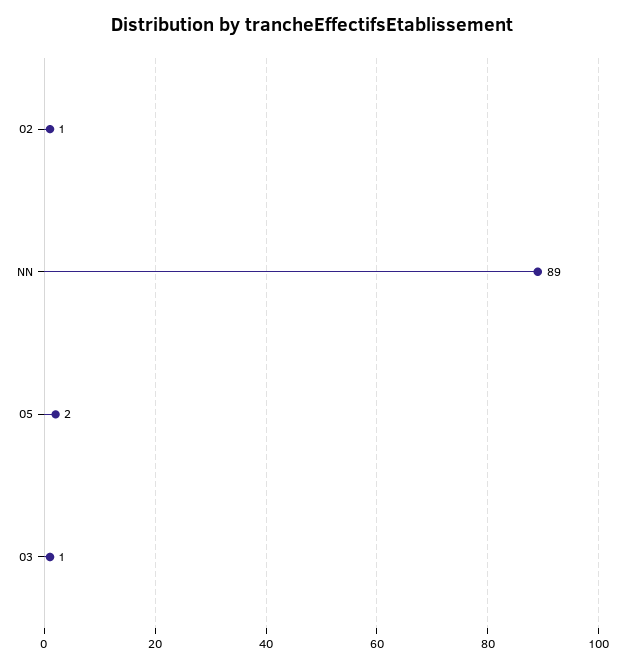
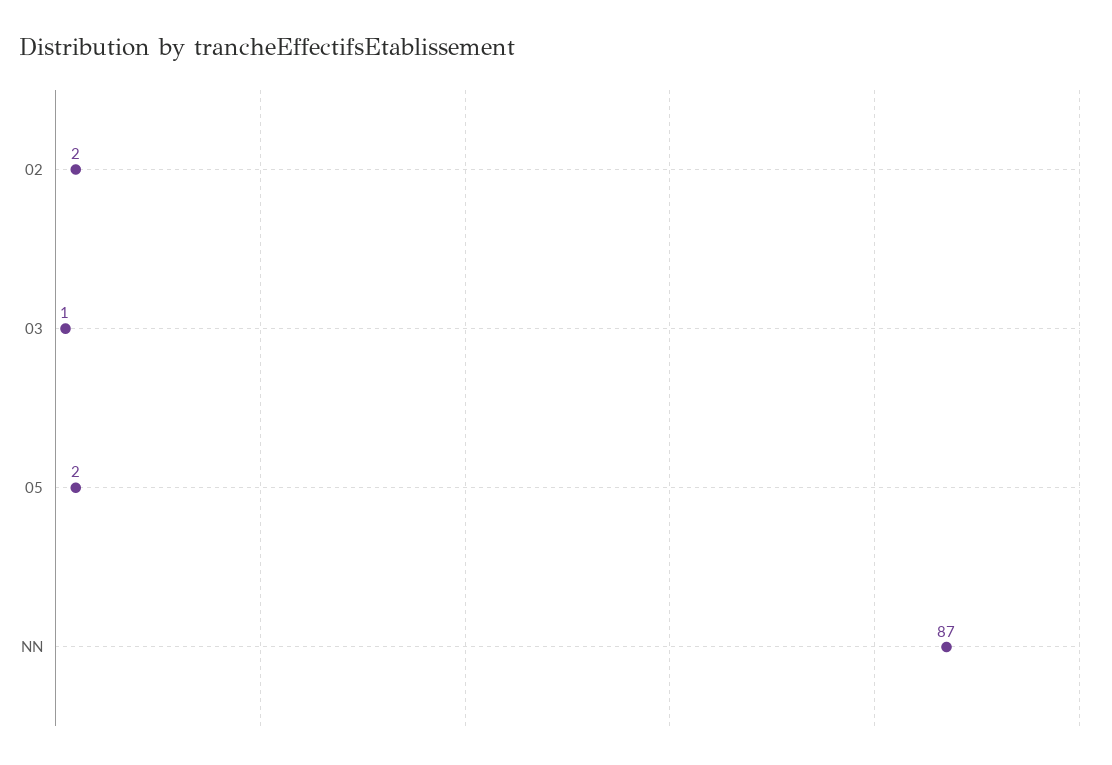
  {
-   "02": 1,
+   "02": 2,
-   "NN": 89,
+   "NN": 87,
    "05": 2,
    "03": 1
  }

